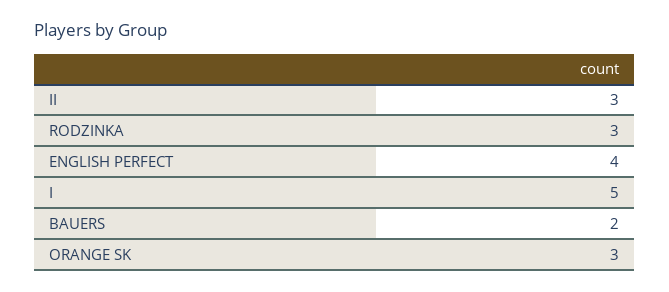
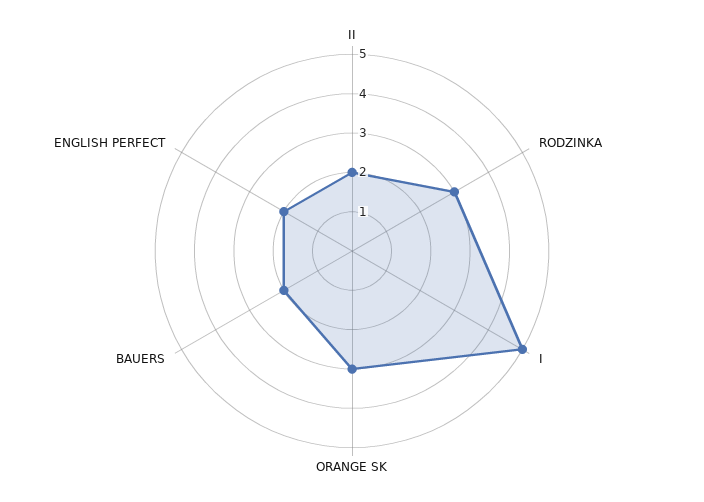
  {
-   "II": 3,
+   "II": 2,
    "RODZINKA": 3,
-   "ENGLISH PERFECT": 4,
+   "ENGLISH PERFECT": 2,
    "I": 5,
    "BAUERS": 2,
    "ORANGE SK": 3
  }

